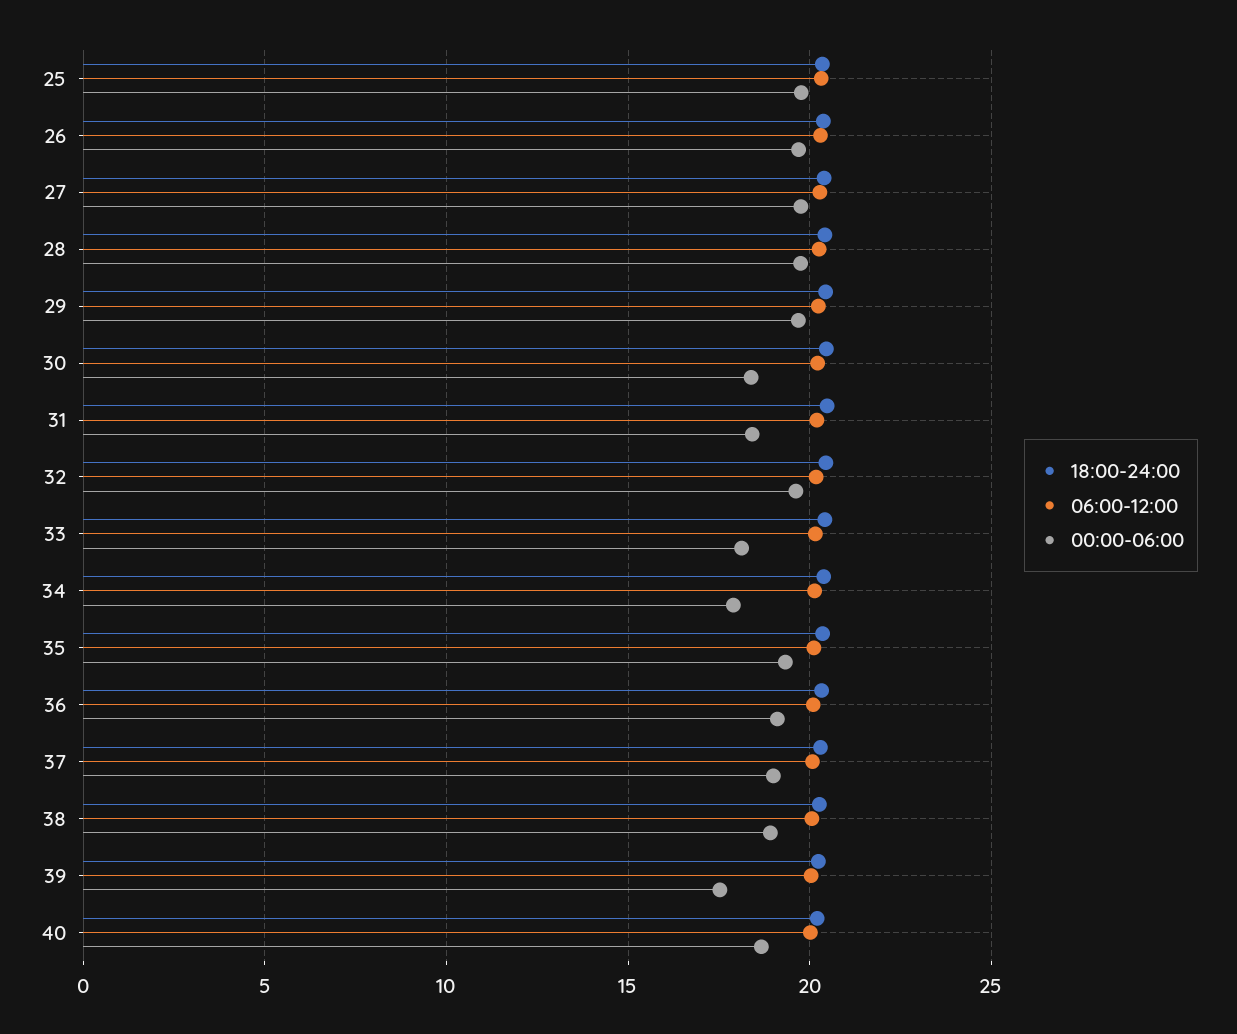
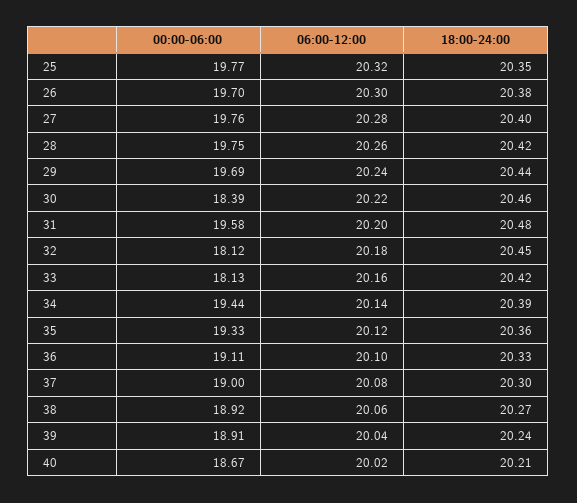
  {
    "18:00-24:00": {
      "25": 20.35,
      "26": 20.38,
      "27": 20.4,
      "28": 20.42,
      "29": 20.44,
      "30": 20.46,
      "31": 20.48,
      "32": 20.45,
      "33": 20.42,
      "34": 20.39,
      "35": 20.36,
      "36": 20.33,
      "37": 20.3,
      "38": 20.27,
      "39": 20.24,
      "40": 20.21
    },
    "06:00-12:00": {
      "25": 20.32,
      "26": 20.3,
      "27": 20.28,
      "28": 20.26,
      "29": 20.24,
      "30": 20.22,
      "31": 20.2,
      "32": 20.18,
      "33": 20.16,
      "34": 20.14,
      "35": 20.12,
      "36": 20.1,
      "37": 20.08,
      "38": 20.06,
      "39": 20.04,
      "40": 20.02
    },
    "00:00-06:00": {
      "25": 19.77,
      "26": 19.7,
      "27": 19.76,
      "28": 19.75,
      "29": 19.69,
      "30": 18.39,
-     "31": 18.5,
+     "31": 19.58,
-     "32": 19.5,
+     "32": 18.12,
      "33": 18.13,
-     "34": 18,
+     "34": 19.44,
      "35": 19.33,
      "36": 19.11,
      "37": 19,
      "38": 18.92,
-     "39": 17.5,
+     "39": 18.91,
      "40": 18.67
    }
  }

